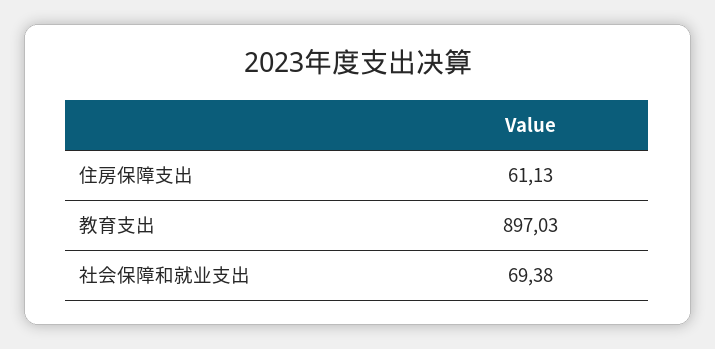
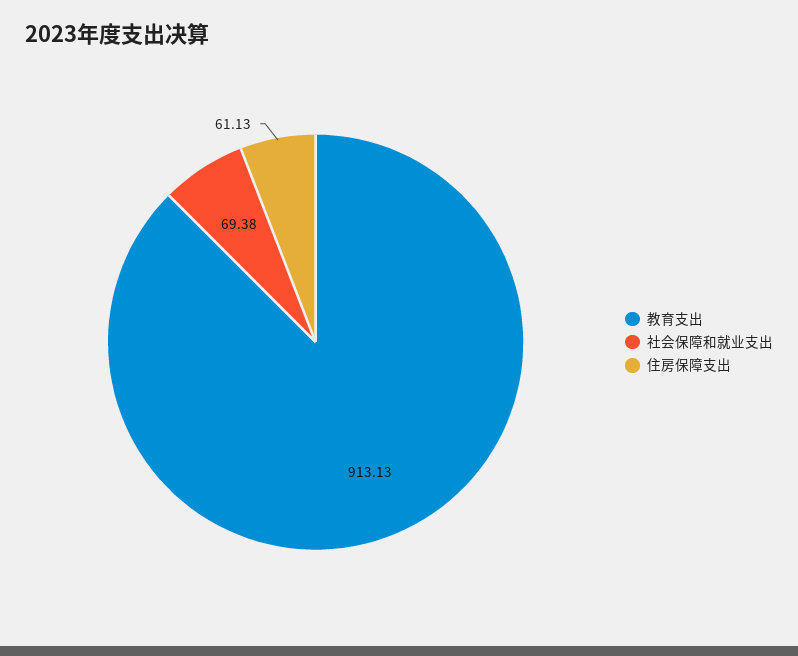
  {
    "住房保障支出": 61.13,
-   "教育支出": 897.03,
+   "教育支出": 913.13,
    "社会保障和就业支出": 69.38
  }

